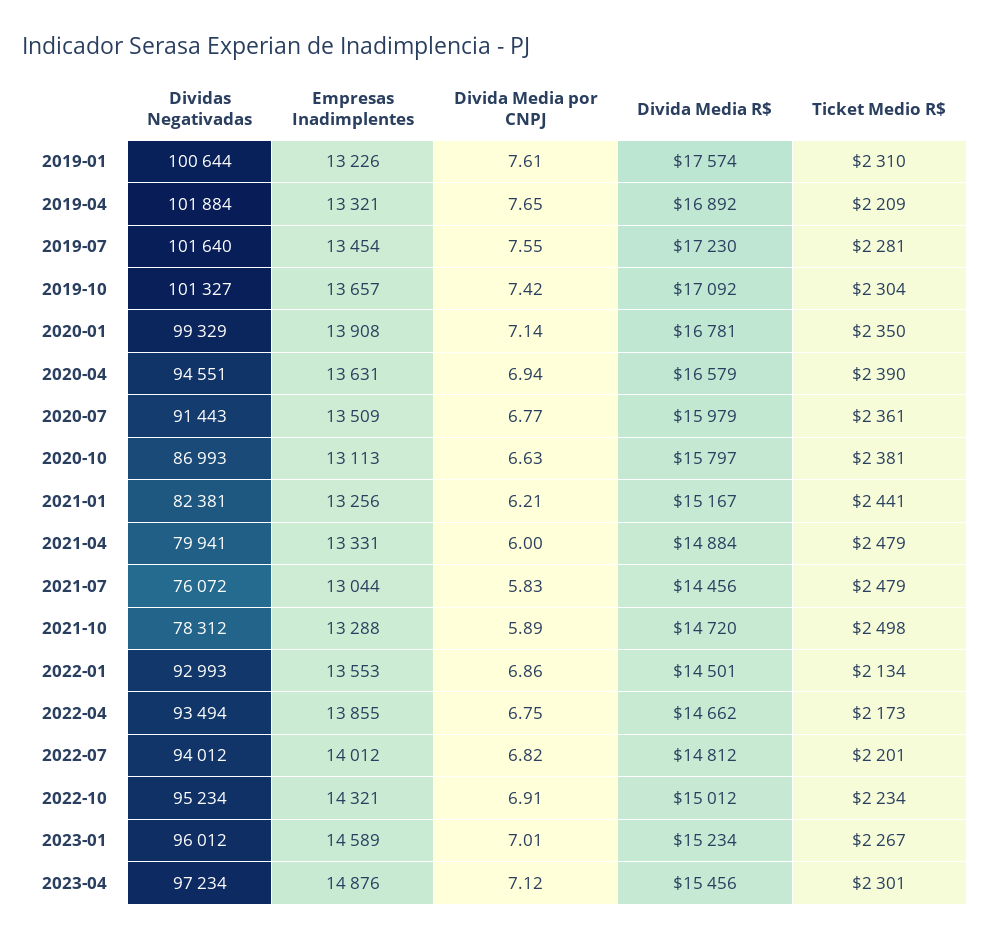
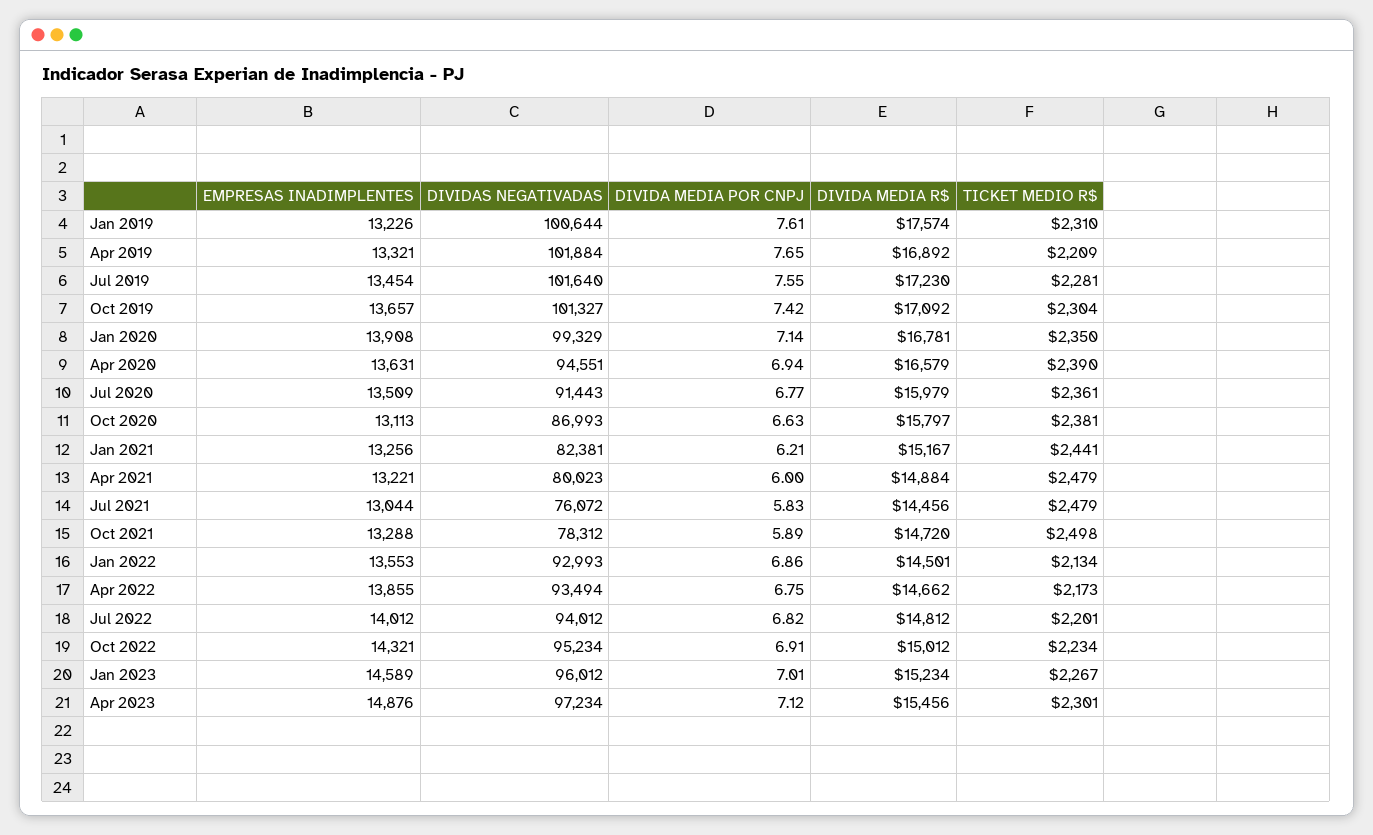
  {
    "Dividas Negativadas": {
      "2019-01": 100644,
      "2019-04": 101884,
      "2019-07": 101640,
      "2019-10": 101327,
      "2020-01": 99329,
      "2020-04": 94551,
      "2020-07": 91443,
      "2020-10": 86993,
      "2021-01": 82381,
-     "2021-04": 79941,
+     "2021-04": 80023,
      "2021-07": 76072,
      "2021-10": 78312,
      "2022-01": 92993,
      "2022-04": 93494,
      "2022-07": 94012,
      "2022-10": 95234,
      "2023-01": 96012,
      "2023-04": 97234
    },
    "Empresas Inadimplentes": {
      "2019-01": 13226,
      "2019-04": 13321,
      "2019-07": 13454,
      "2019-10": 13657,
      "2020-01": 13908,
      "2020-04": 13631,
      "2020-07": 13509,
      "2020-10": 13113,
      "2021-01": 13256,
-     "2021-04": 13331,
+     "2021-04": 13221,
      "2021-07": 13044,
      "2021-10": 13288,
      "2022-01": 13553,
      "2022-04": 13855,
      "2022-07": 14012,
      "2022-10": 14321,
      "2023-01": 14589,
      "2023-04": 14876
    },
    "Divida Media por CNPJ": {
      "2019-01": 7.61,
      "2019-04": 7.65,
      "2019-07": 7.55,
      "2019-10": 7.42,
      "2020-01": 7.14,
      "2020-04": 6.94,
      "2020-07": 6.77,
      "2020-10": 6.63,
      "2021-01": 6.21,
      "2021-04": 6,
      "2021-07": 5.83,
      "2021-10": 5.89,
      "2022-01": 6.86,
      "2022-04": 6.75,
      "2022-07": 6.82,
      "2022-10": 6.91,
      "2023-01": 7.01,
      "2023-04": 7.12
    },
    "Divida Media R$": {
      "2019-01": 17574,
      "2019-04": 16892,
      "2019-07": 17230,
      "2019-10": 17092,
      "2020-01": 16781,
      "2020-04": 16579,
      "2020-07": 15979,
      "2020-10": 15797,
      "2021-01": 15167,
      "2021-04": 14884,
      "2021-07": 14456,
      "2021-10": 14720,
      "2022-01": 14501,
      "2022-04": 14662,
      "2022-07": 14812,
      "2022-10": 15012,
      "2023-01": 15234,
      "2023-04": 15456
    },
    "Ticket Medio R$": {
      "2019-01": 2310,
      "2019-04": 2209,
      "2019-07": 2281,
      "2019-10": 2304,
      "2020-01": 2350,
      "2020-04": 2390,
      "2020-07": 2361,
      "2020-10": 2381,
      "2021-01": 2441,
      "2021-04": 2479,
      "2021-07": 2479,
      "2021-10": 2498,
      "2022-01": 2134,
      "2022-04": 2173,
      "2022-07": 2201,
      "2022-10": 2234,
      "2023-01": 2267,
      "2023-04": 2301
    }
  }

